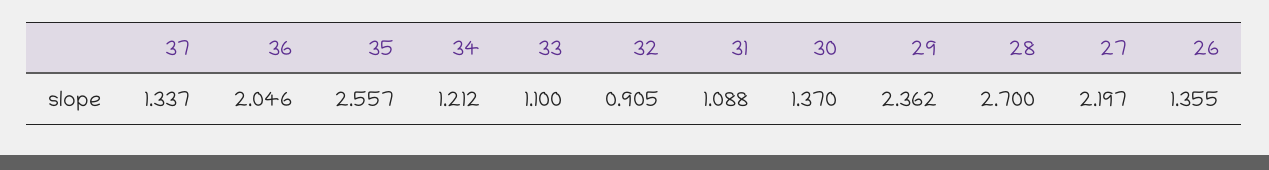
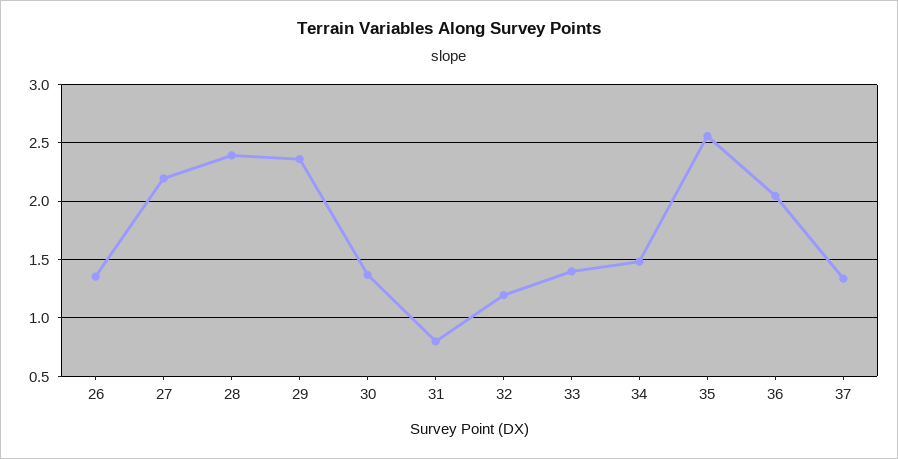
  {
    "37": 1.337,
    "36": 2.046,
    "35": 2.557,
-   "34": 1.212,
+   "34": 1.5,
-   "33": 1.1,
+   "33": 1.4,
-   "32": 0.905,
+   "32": 1.2,
-   "31": 1.088,
+   "31": 0.8,
    "30": 1.37,
    "29": 2.362,
-   "28": 2.7,
+   "28": 2.4,
    "27": 2.197,
    "26": 1.355
  }

